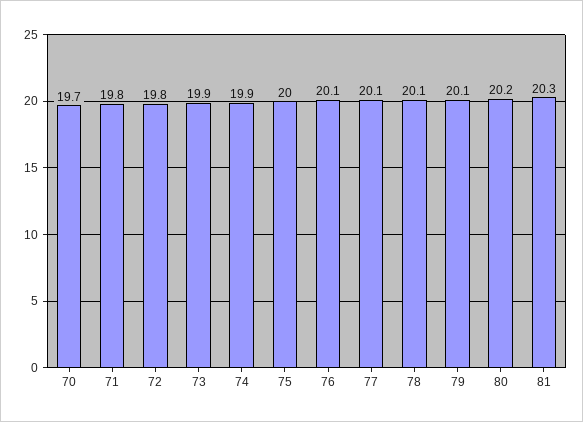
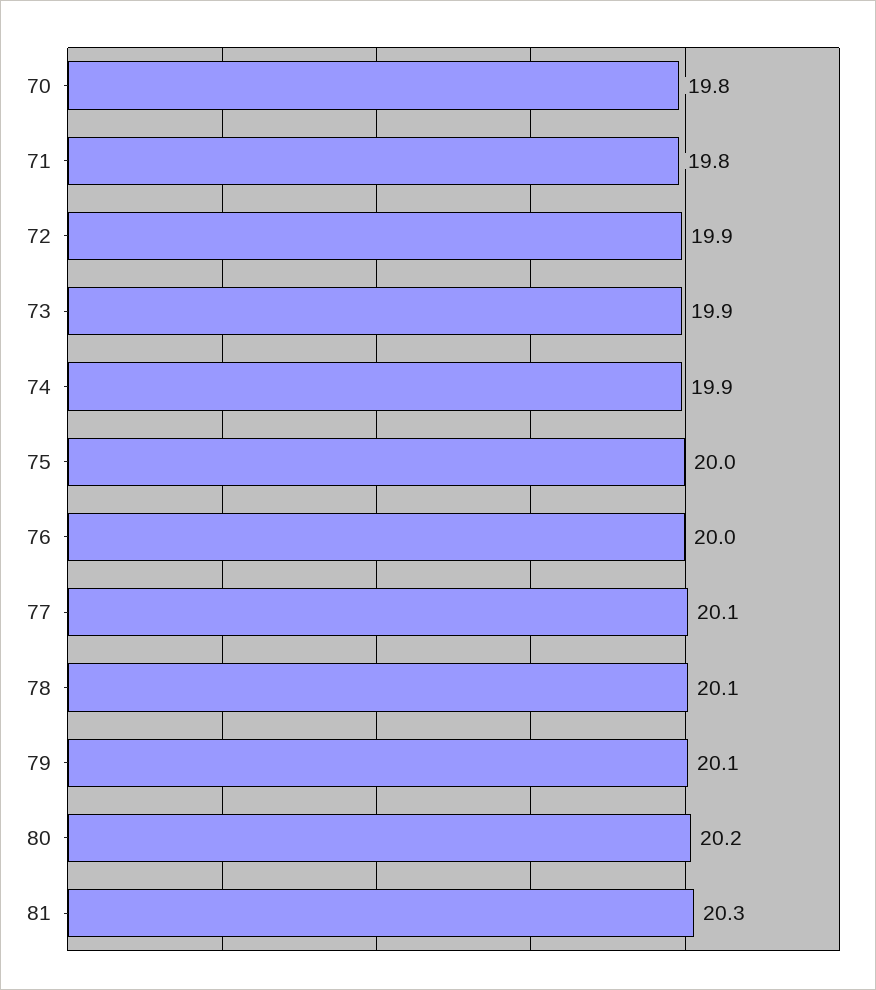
  {
-   "70": 19.7,
+   "70": 19.8,
    "71": 19.8,
-   "72": 19.8,
+   "72": 19.9,
    "73": 19.9,
    "74": 19.9,
    "75": 20,
-   "76": 20.1,
+   "76": 20,
    "77": 20.1,
    "78": 20.1,
    "79": 20.1,
    "80": 20.2,
    "81": 20.3
  }

